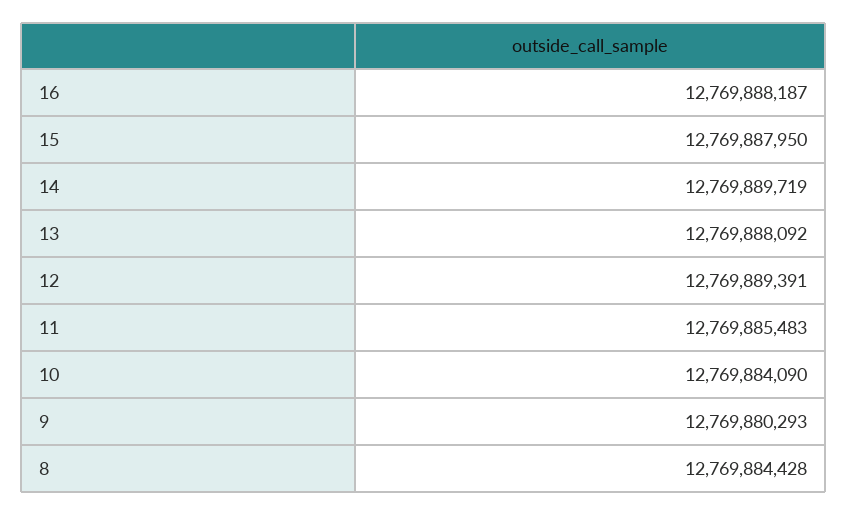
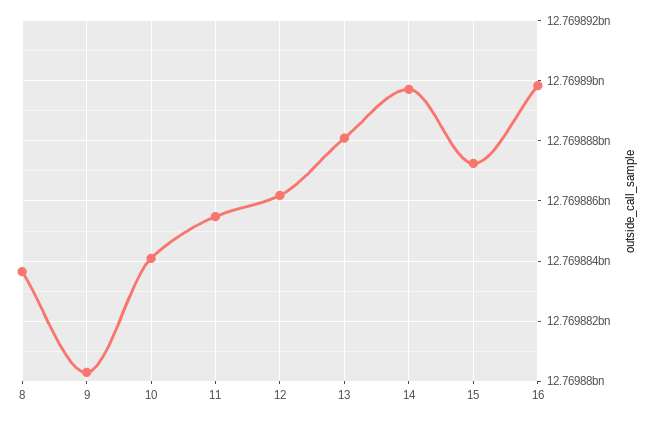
  {
-   "16": 12769888187,
+   "16": 12769889800,
-   "15": 12769887950,
+   "15": 12769887200,
    "14": 12769889719,
    "13": 12769888092,
-   "12": 12769889391,
+   "12": 12769886200,
    "11": 12769885483,
    "10": 12769884090,
    "9": 12769880293,
-   "8": 12769884428
+   "8": 12769883600
  }

